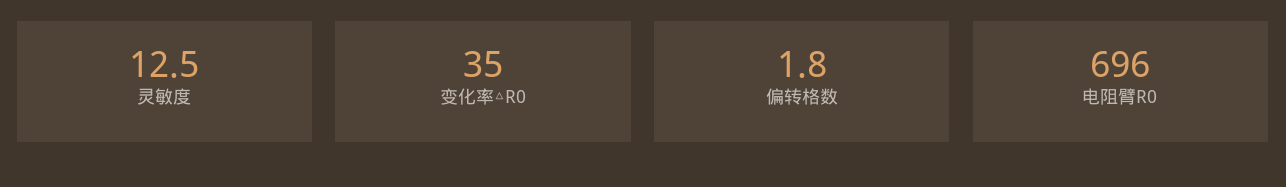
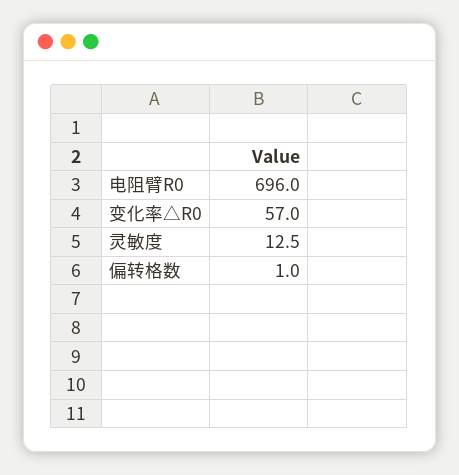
  {
    "灵敏度": 12.5,
-   "变化率△R0": 35,
+   "变化率△R0": 57,
-   "偏转格数": 1.8,
+   "偏转格数": 1,
    "电阻臂R0": 696
  }

